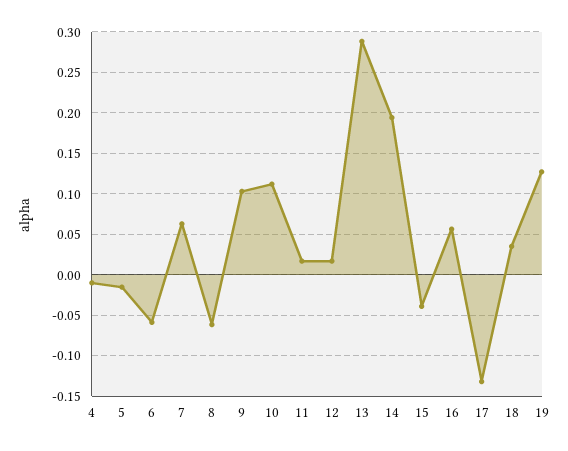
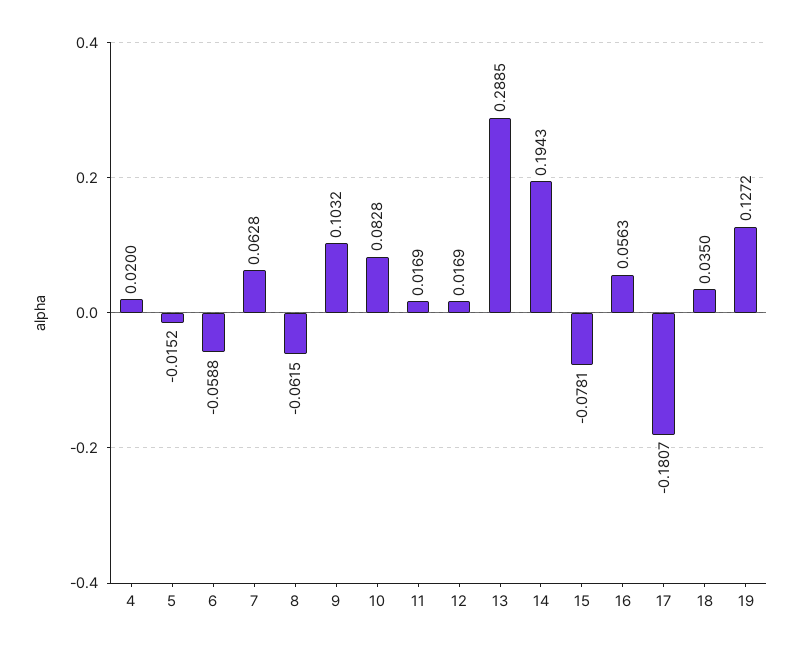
  {
-   "4": -0.01,
+   "4": 0.02,
    "5": -0.0152,
    "6": -0.0588,
    "7": 0.0628,
    "8": -0.0615,
    "9": 0.1032,
-   "10": 0.11,
+   "10": 0.0828,
    "11": 0.0169,
    "12": 0.0169,
    "13": 0.2885,
    "14": 0.1943,
-   "15": -0.04,
+   "15": -0.0781,
    "16": 0.0563,
-   "17": -0.13,
+   "17": -0.1807,
    "18": 0.035,
    "19": 0.1272
  }

